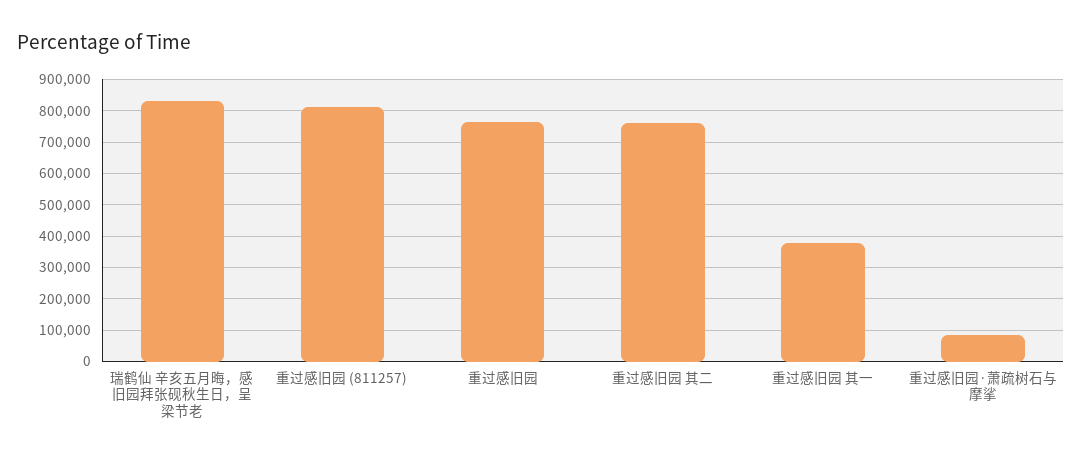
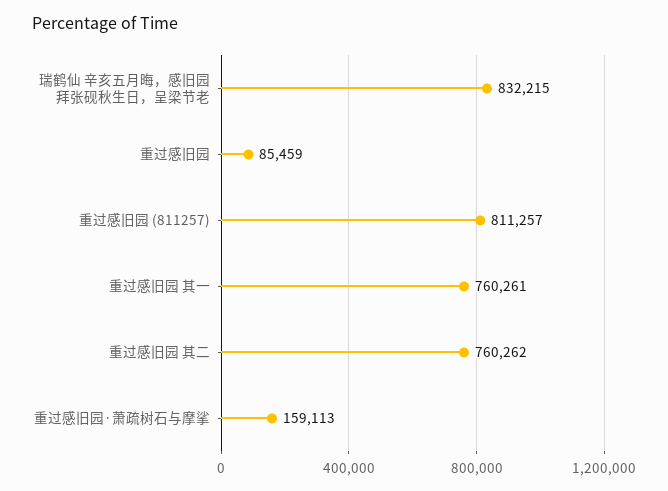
  {
    "瑞鹤仙 辛亥五月晦，感旧园拜张砚秋生日，呈梁节老": 832215,
    "重过感旧园 (811257)": 811257,
-   "重过感旧园": 760000,
+   "重过感旧园": 85459,
    "重过感旧园 其二": 760262,
-   "重过感旧园 其一": 380000,
+   "重过感旧园 其一": 760261,
-   "重过感旧园·萧疏树石与摩挲": 80000
+   "重过感旧园·萧疏树石与摩挲": 159113
  }

